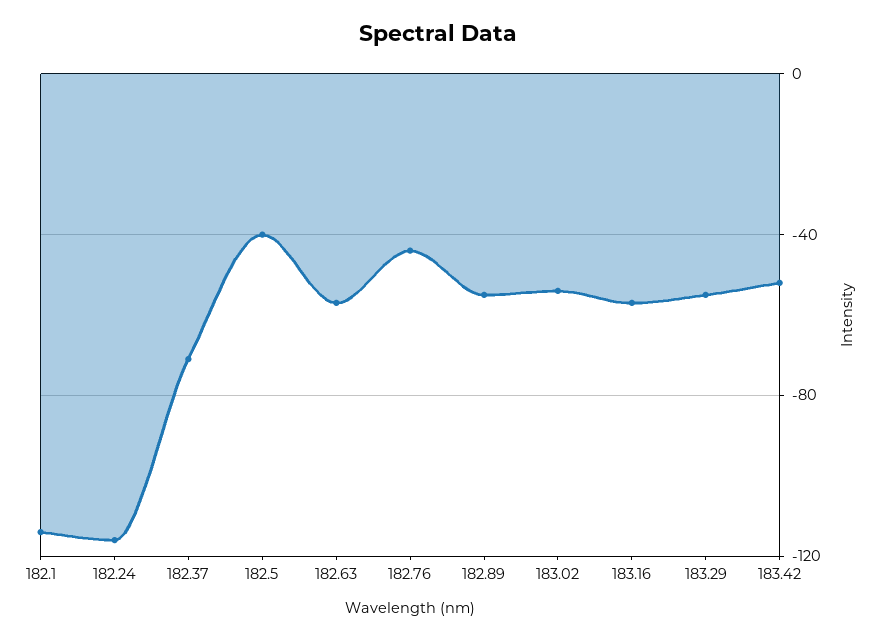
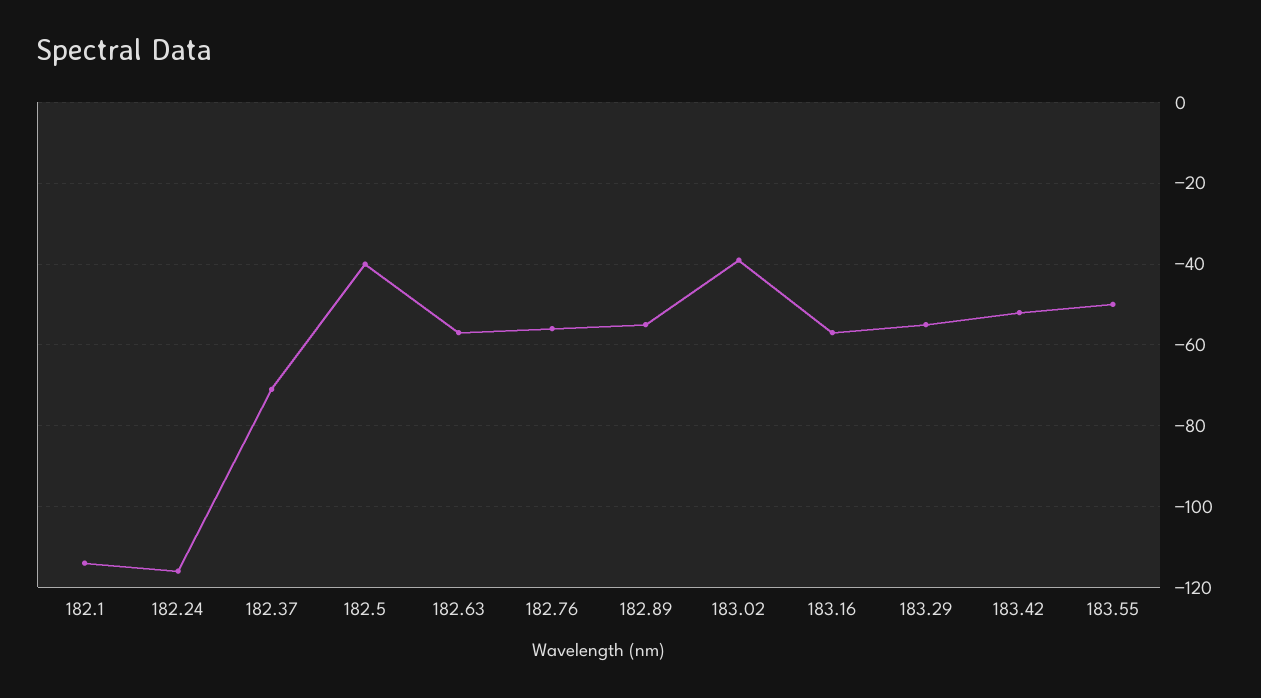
  {
    "182.1": -115,
    "182.24": -115,
    "182.37": -70,
    "182.5": -40,
    "182.63": -55,
-   "182.76": -45,
+   "182.76": -55,
    "182.89": -55,
-   "183.02": -55,
+   "183.02": -40,
    "183.16": -55,
    "183.29": -55,
-   "183.42": -50
+   "183.42": -50,
+   "183.55": -50
  }

